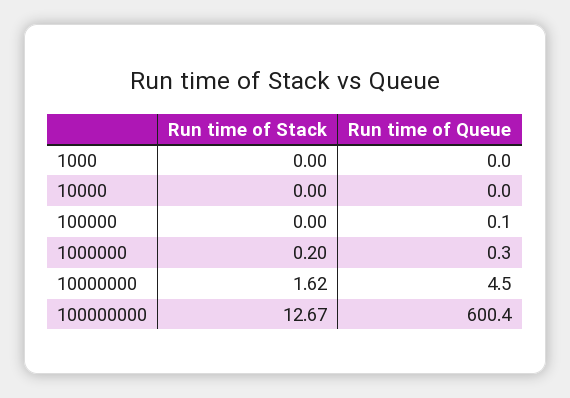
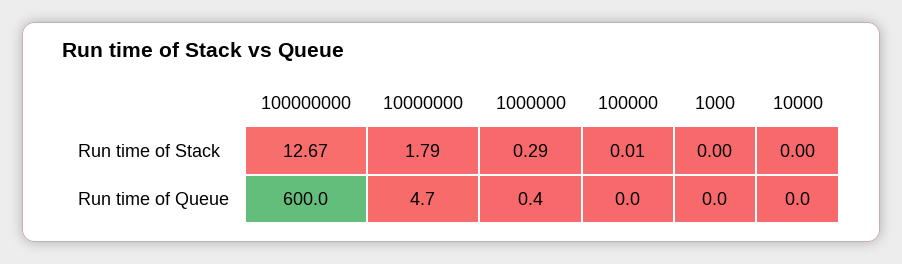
  {
    "Run time of Stack": {
      "1000": 0,
      "10000": 0,
-     "100000": 0,
+     "100000": 0.01,
-     "1000000": 0.2,
+     "1000000": 0.29,
-     "10000000": 1.62,
+     "10000000": 1.79,
      "100000000": 12.67
    },
    "Run time of Queue": {
      "1000": 0,
      "10000": 0,
-     "100000": 0.1,
+     "100000": 0,
-     "1000000": 0.3,
+     "1000000": 0.4,
-     "10000000": 4.5,
+     "10000000": 4.7,
-     "100000000": 600.4
+     "100000000": 600
    }
  }

